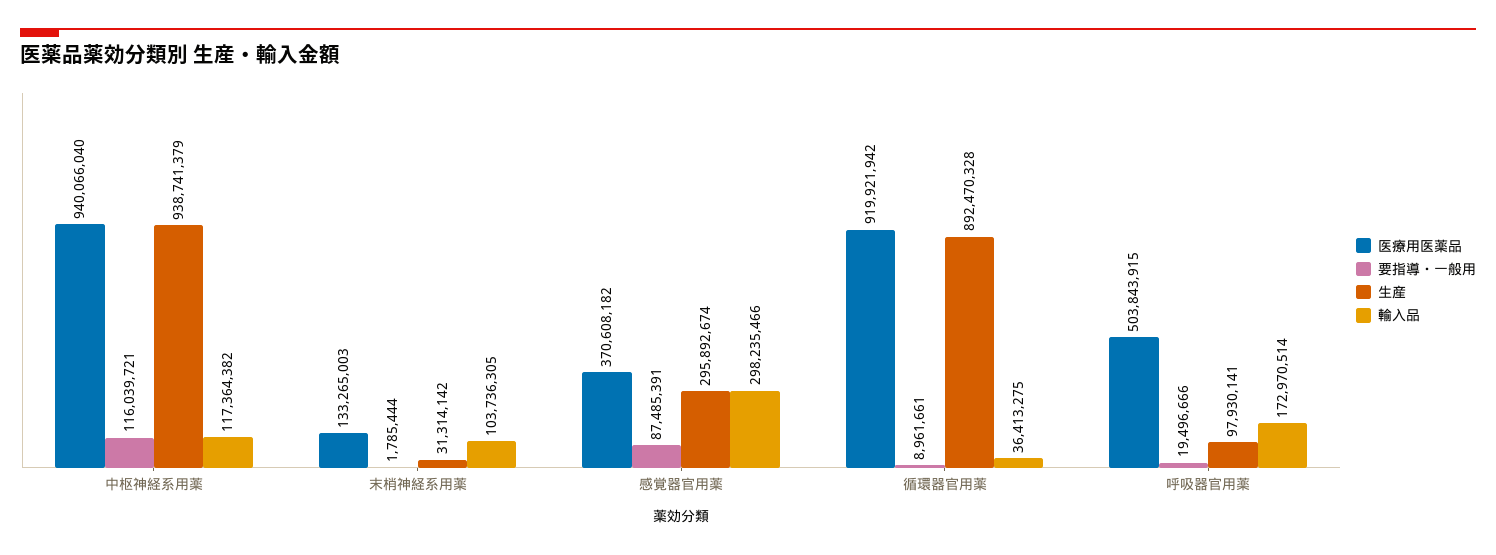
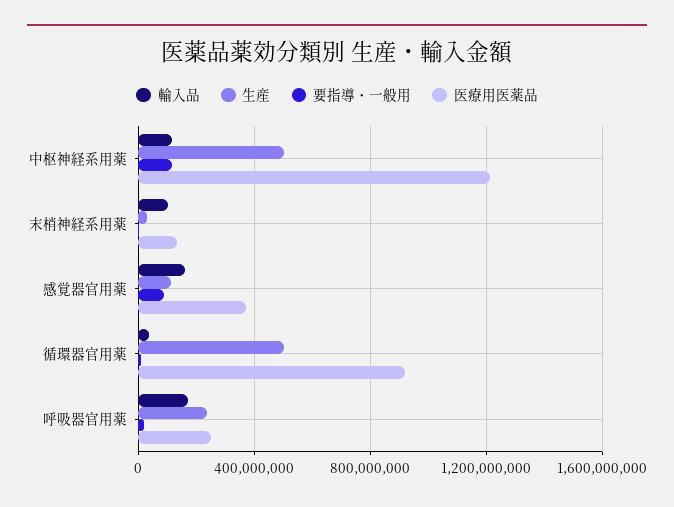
  {
    "医療用医薬品": {
-     "中枢神経系用薬": 940066040,
+     "中枢神経系用薬": 1200000000,
      "末梢神経系用薬": 133265003,
      "感覚器官用薬": 370608182,
      "循環器官用薬": 919921942,
-     "呼吸器官用薬": 503843915
+     "呼吸器官用薬": 250000000
    },
    "要指導・一般用": {
      "中枢神経系用薬": 116039721,
      "末梢神経系用薬": 1785444,
      "感覚器官用薬": 87485391,
      "循環器官用薬": 8961661,
      "呼吸器官用薬": 19496666
    },
    "生産": {
-     "中枢神経系用薬": 938741379,
+     "中枢神経系用薬": 500000000,
      "末梢神経系用薬": 31314142,
-     "感覚器官用薬": 295892674,
+     "感覚器官用薬": 100000000,
-     "循環器官用薬": 892470328,
+     "循環器官用薬": 500000000,
-     "呼吸器官用薬": 97930141
+     "呼吸器官用薬": 250000000
    },
    "輸入品": {
      "中枢神経系用薬": 117364382,
      "末梢神経系用薬": 103736305,
-     "感覚器官用薬": 298235466,
+     "感覚器官用薬": 150000000,
      "循環器官用薬": 36413275,
      "呼吸器官用薬": 172970514
    }
  }

